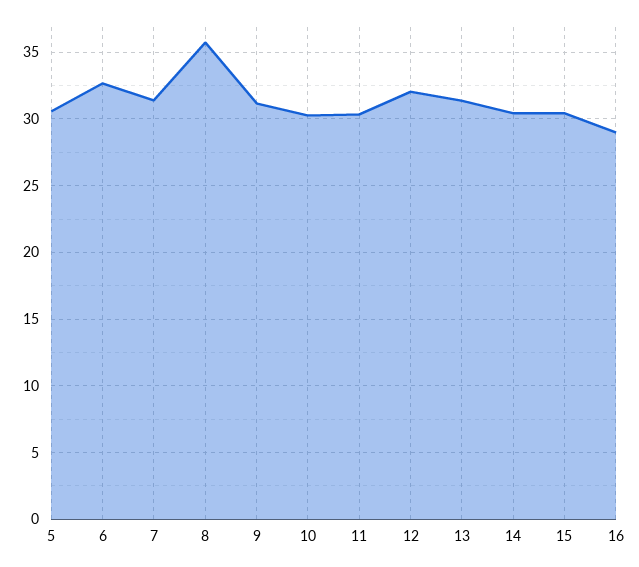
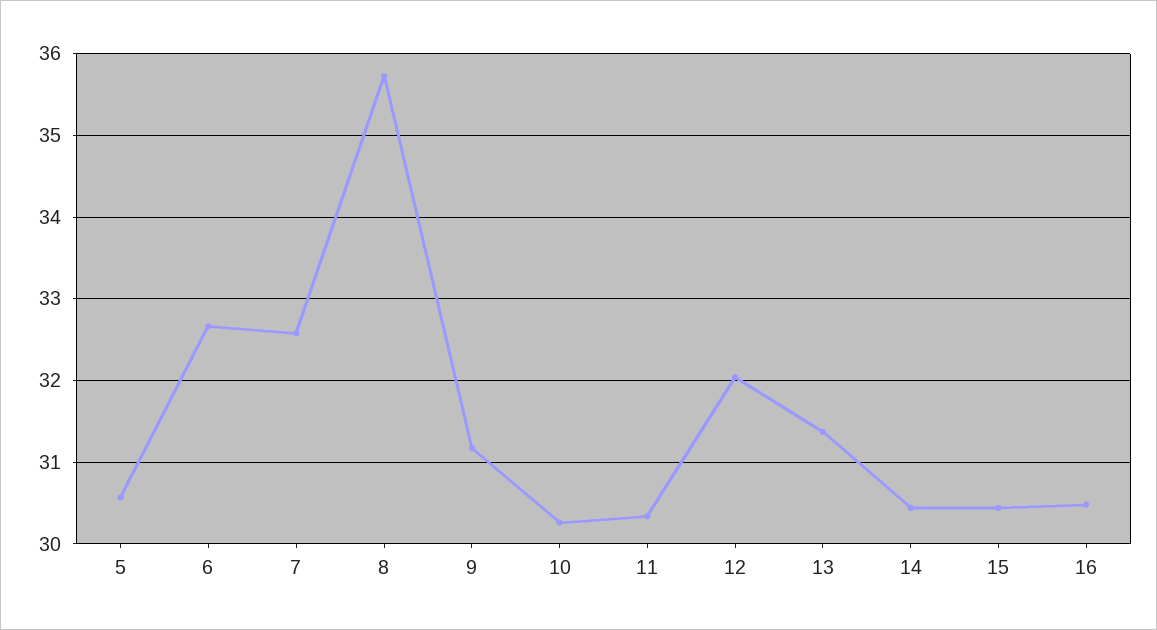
  {
    "5": 30.6,
    "6": 32.7,
-   "7": 31.5,
+   "7": 32.6,
    "8": 35.7,
    "9": 31.2,
    "10": 30.3,
    "11": 30.3,
    "12": 32,
    "13": 31.4,
    "14": 30.4,
    "15": 30.4,
-   "16": 29
+   "16": 30.5
  }

